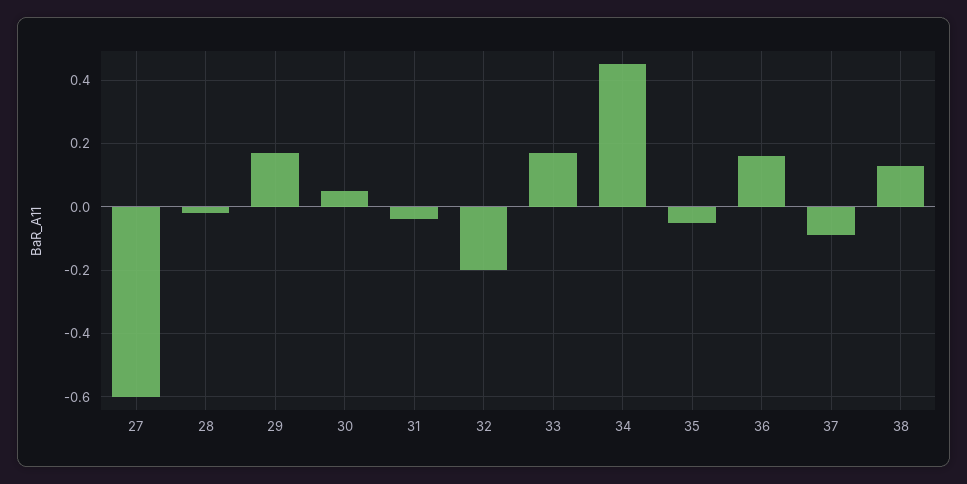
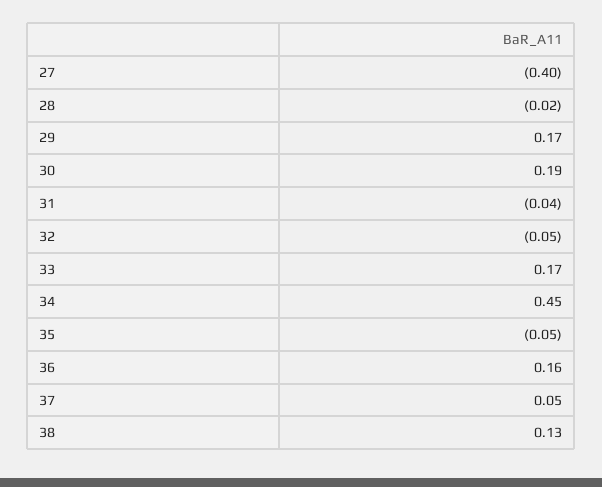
  {
-   "27": -0.6,
+   "27": -0.4,
    "28": -0.02,
    "29": 0.17,
-   "30": 0.05,
+   "30": 0.19,
    "31": -0.04,
-   "32": -0.2,
+   "32": -0.05,
    "33": 0.17,
    "34": 0.45,
    "35": -0.05,
    "36": 0.16,
-   "37": -0.1,
+   "37": 0.05,
    "38": 0.13
  }

